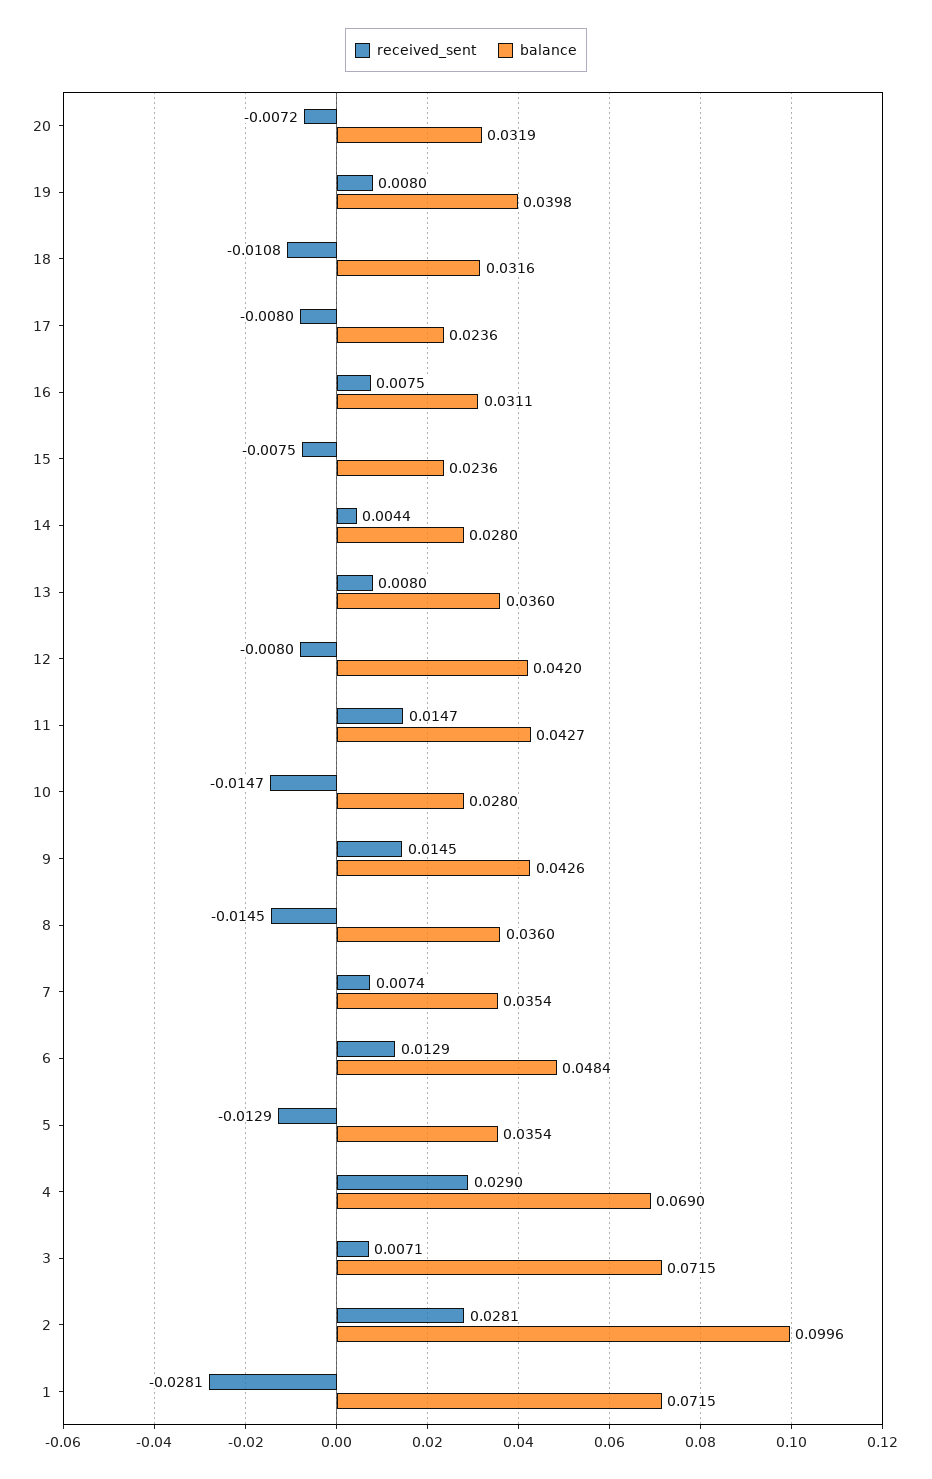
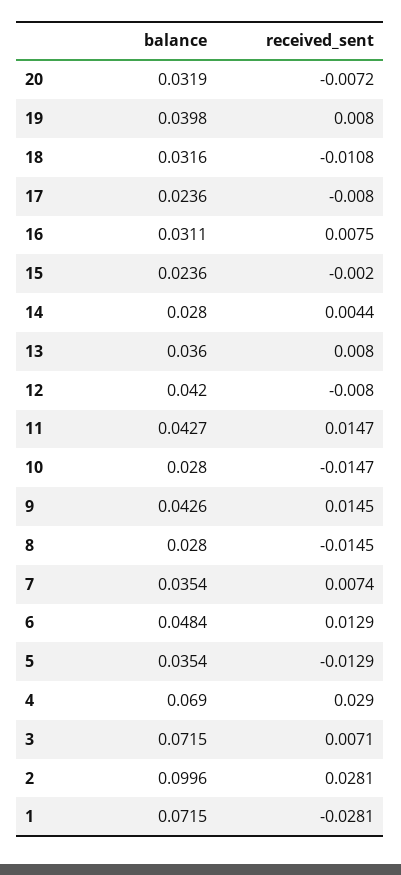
  {
    "received_sent": {
      "20": -0.0072,
      "19": 0.008,
      "18": -0.0108,
      "17": -0.008,
      "16": 0.0075,
-     "15": -0.0075,
+     "15": -0.002,
      "14": 0.0044,
      "13": 0.008,
      "12": -0.008,
      "11": 0.0147,
      "10": -0.0147,
      "9": 0.0145,
      "8": -0.0145,
      "7": 0.0074,
      "6": 0.0129,
      "5": -0.0129,
      "4": 0.029,
      "3": 0.0071,
      "2": 0.0281,
      "1": -0.0281
    },
    "balance": {
      "20": 0.0319,
      "19": 0.0398,
      "18": 0.0316,
      "17": 0.0236,
      "16": 0.0311,
      "15": 0.0236,
      "14": 0.028,
      "13": 0.036,
      "12": 0.042,
      "11": 0.0427,
      "10": 0.028,
      "9": 0.0426,
-     "8": 0.036,
+     "8": 0.028,
      "7": 0.0354,
      "6": 0.0484,
      "5": 0.0354,
      "4": 0.069,
      "3": 0.0715,
      "2": 0.0996,
      "1": 0.0715
    }
  }

